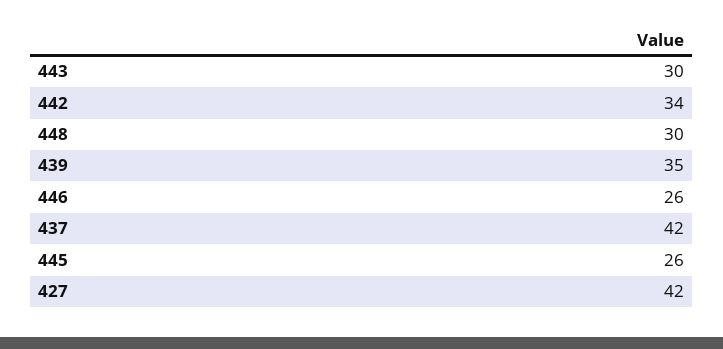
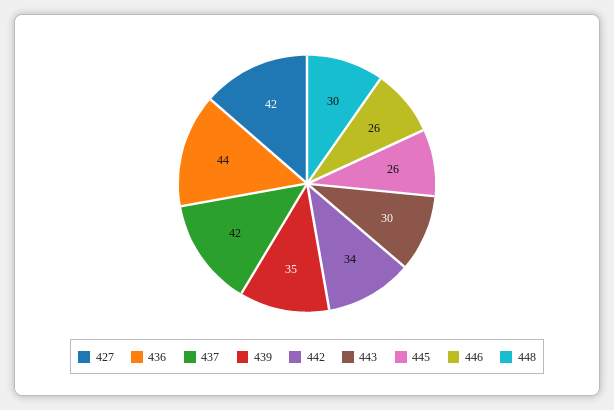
  {
    "443": 30,
    "442": 34,
    "448": 30,
    "439": 35,
    "446": 26,
    "437": 42,
    "445": 26,
-   "427": 42
+   "427": 42,
+   "436": 44
  }

